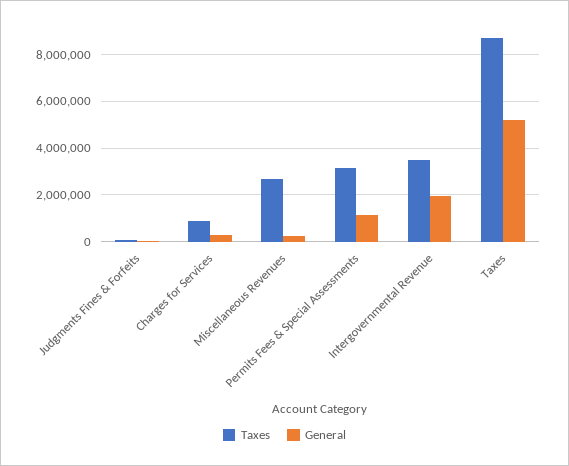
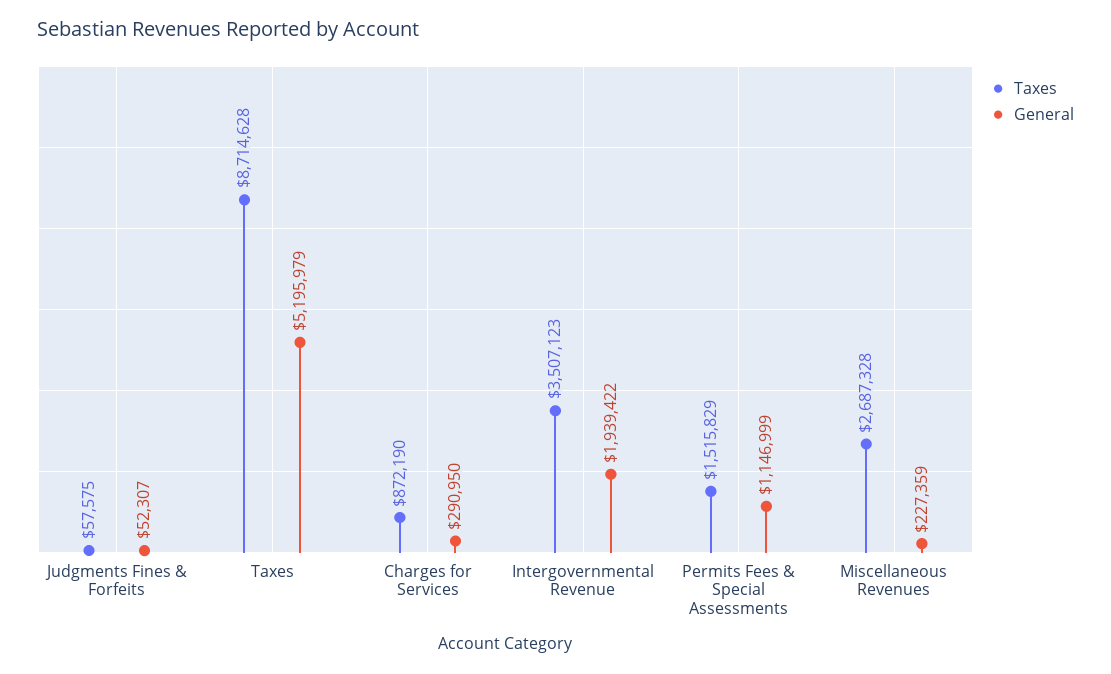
  {
    "Taxes": {
      "Judgments Fines & Forfeits": 57575,
      "Charges for Services": 872190,
      "Miscellaneous Revenues": 2687328,
-     "Permits Fees & Special Assessments": 3000000,
+     "Permits Fees & Special Assessments": 1515829,
      "Intergovernmental Revenue": 3507123,
      "Taxes": 8714628
    },
    "General": {
      "Judgments Fines & Forfeits": 52307,
      "Charges for Services": 290950,
      "Miscellaneous Revenues": 227359,
      "Permits Fees & Special Assessments": 1146999,
      "Intergovernmental Revenue": 1939422,
      "Taxes": 5195979
    }
  }

